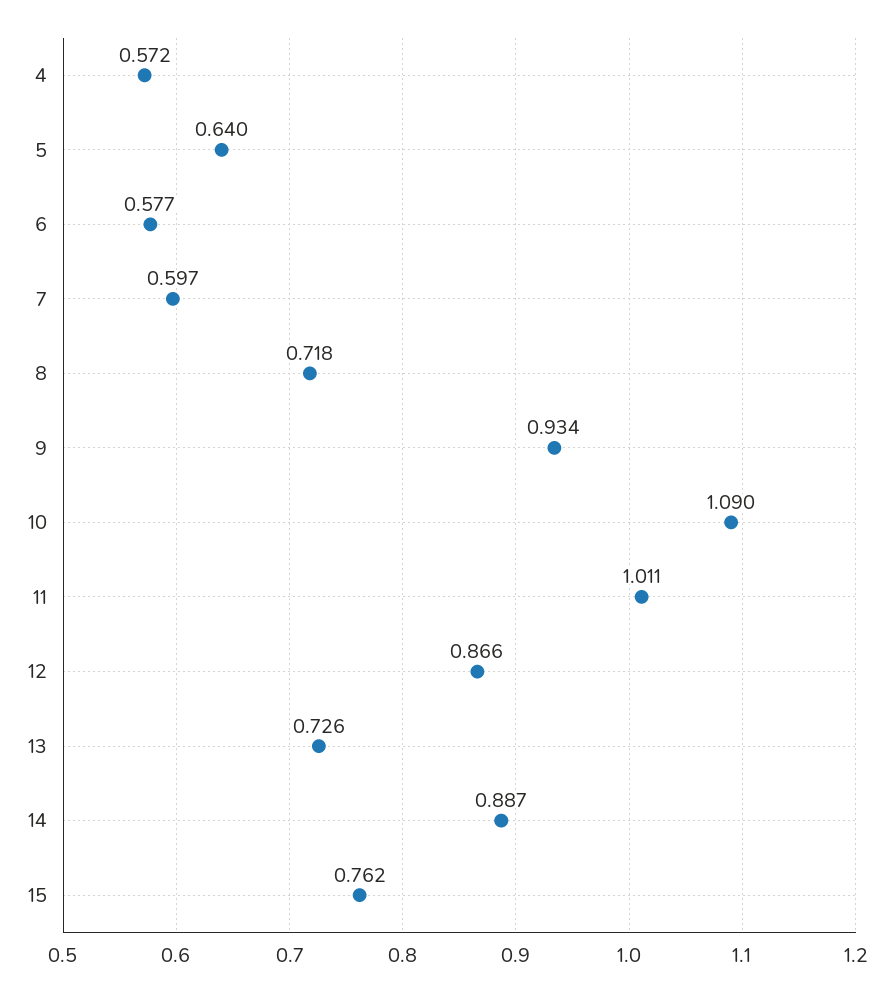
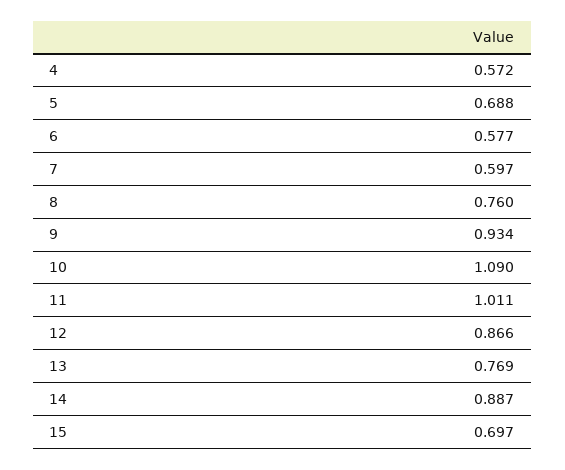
  {
    "4": 0.572,
-   "5": 0.64,
+   "5": 0.688,
    "6": 0.577,
    "7": 0.597,
-   "8": 0.718,
+   "8": 0.76,
    "9": 0.934,
    "10": 1.09,
    "11": 1.011,
    "12": 0.866,
-   "13": 0.726,
+   "13": 0.769,
    "14": 0.887,
-   "15": 0.762
+   "15": 0.697
  }

